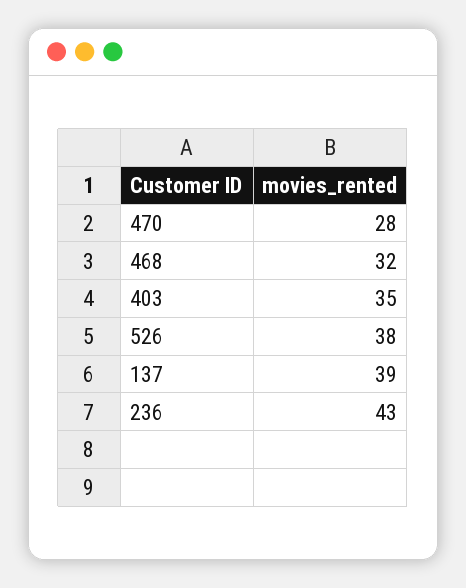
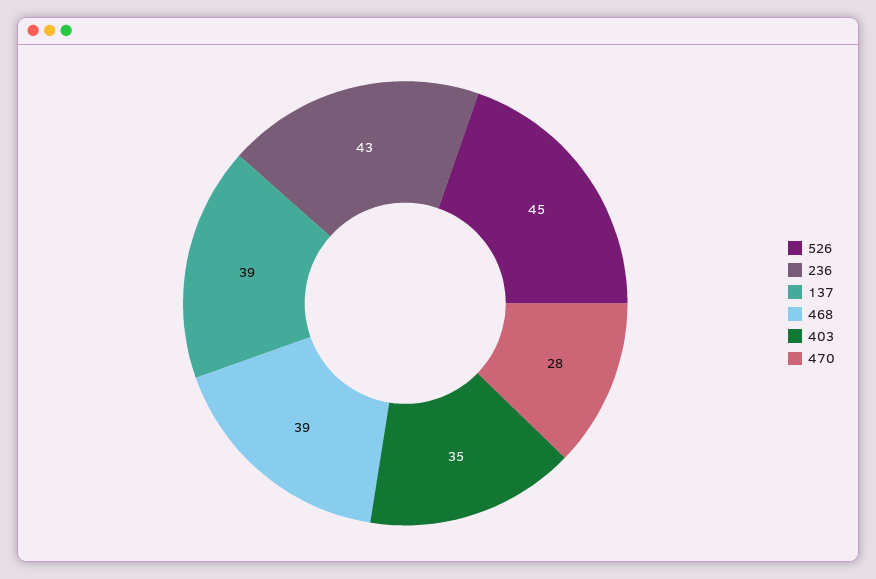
  {
    "470": 28,
-   "468": 32,
+   "468": 39,
    "403": 35,
-   "526": 38,
+   "526": 45,
    "137": 39,
    "236": 43
  }

